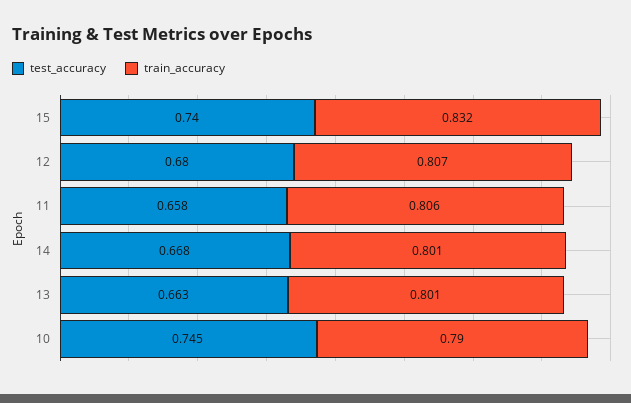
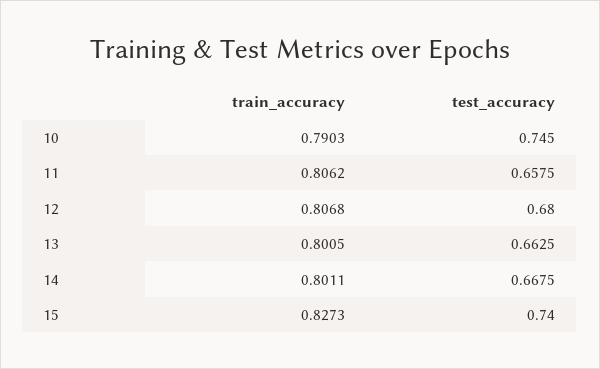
  {
    "test_accuracy": {
      "15": 0.74,
      "12": 0.68,
      "11": 0.6575,
      "14": 0.6675,
      "13": 0.6625,
      "10": 0.745
    },
    "train_accuracy": {
-     "15": 0.832,
+     "15": 0.8273,
      "12": 0.8068,
      "11": 0.8062,
      "14": 0.8011,
      "13": 0.8005,
      "10": 0.7903
    }
  }

